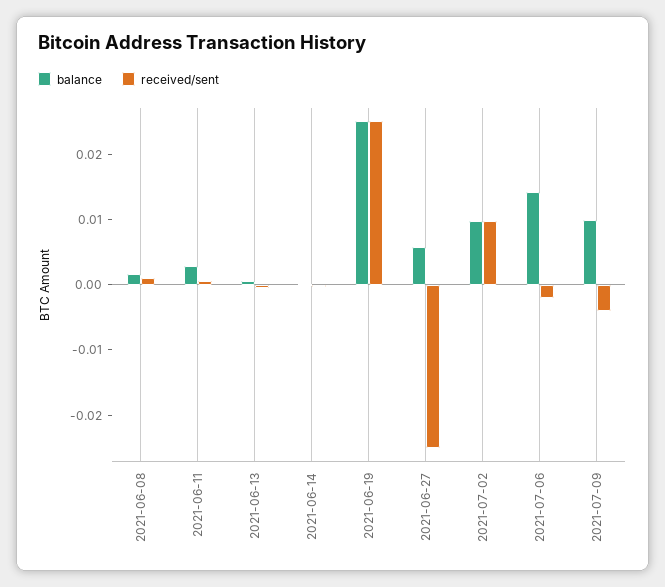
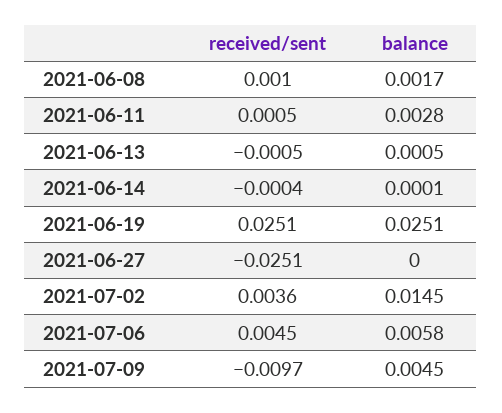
  {
    "balance": {
      "2021-06-08": 0.0017,
      "2021-06-11": 0.0028,
      "2021-06-13": 0.0005,
      "2021-06-14": 0.0001,
      "2021-06-19": 0.0251,
-     "2021-06-27": 0.006,
+     "2021-06-27": 0,
-     "2021-07-02": 0.01,
+     "2021-07-02": 0.0145,
-     "2021-07-06": 0.014,
+     "2021-07-06": 0.0058,
-     "2021-07-09": 0.01
+     "2021-07-09": 0.0045
    },
    "received/sent": {
      "2021-06-08": 0.001,
      "2021-06-11": 0.0005,
      "2021-06-13": -0.0005,
      "2021-06-14": -0.0004,
      "2021-06-19": 0.0251,
      "2021-06-27": -0.0251,
-     "2021-07-02": 0.01,
+     "2021-07-02": 0.0036,
-     "2021-07-06": -0.002,
+     "2021-07-06": 0.0045,
-     "2021-07-09": -0.004
+     "2021-07-09": -0.0097
    }
  }

